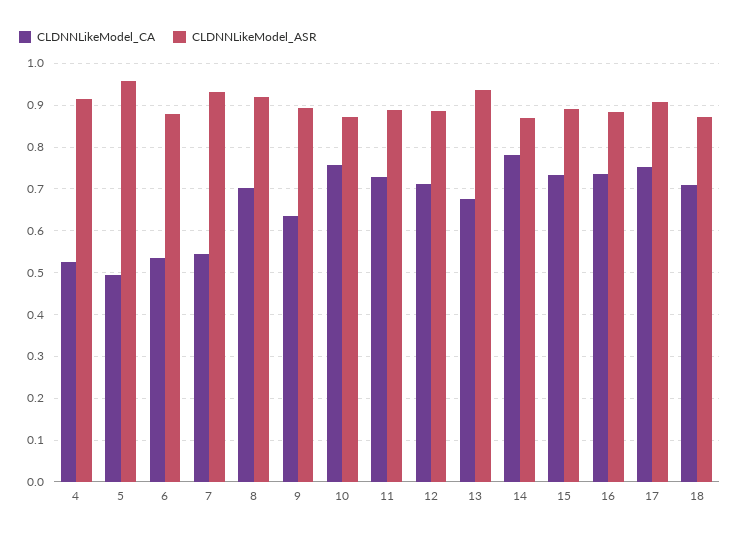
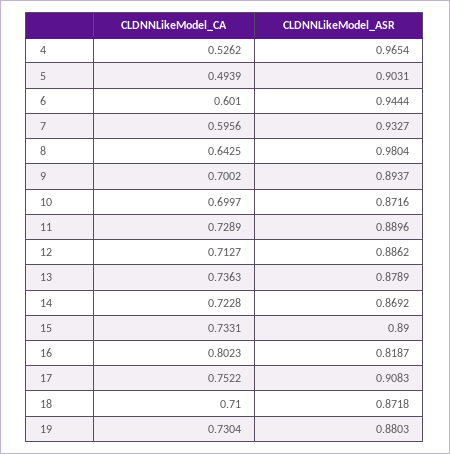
  {
    "CLDNNLikeModel_CA": {
      "4": 0.5262,
      "5": 0.4939,
-     "6": 0.54,
+     "6": 0.601,
-     "7": 0.54,
+     "7": 0.5956,
-     "8": 0.7,
+     "8": 0.6425,
-     "9": 0.64,
+     "9": 0.7002,
-     "10": 0.76,
+     "10": 0.6997,
      "11": 0.7289,
      "12": 0.7127,
-     "13": 0.68,
+     "13": 0.7363,
-     "14": 0.78,
+     "14": 0.7228,
      "15": 0.7331,
-     "16": 0.74,
+     "16": 0.8023,
      "17": 0.7522,
-     "18": 0.71
+     "18": 0.71,
+     "19": 0.7304
    },
    "CLDNNLikeModel_ASR": {
-     "4": 0.92,
+     "4": 0.9654,
-     "5": 0.96,
+     "5": 0.9031,
-     "6": 0.88,
+     "6": 0.9444,
      "7": 0.9327,
-     "8": 0.92,
+     "8": 0.9804,
      "9": 0.8937,
      "10": 0.8716,
      "11": 0.8896,
      "12": 0.8862,
-     "13": 0.94,
+     "13": 0.8789,
      "14": 0.8692,
      "15": 0.89,
-     "16": 0.88,
+     "16": 0.8187,
      "17": 0.9083,
-     "18": 0.8718
+     "18": 0.8718,
+     "19": 0.8803
    }
  }

